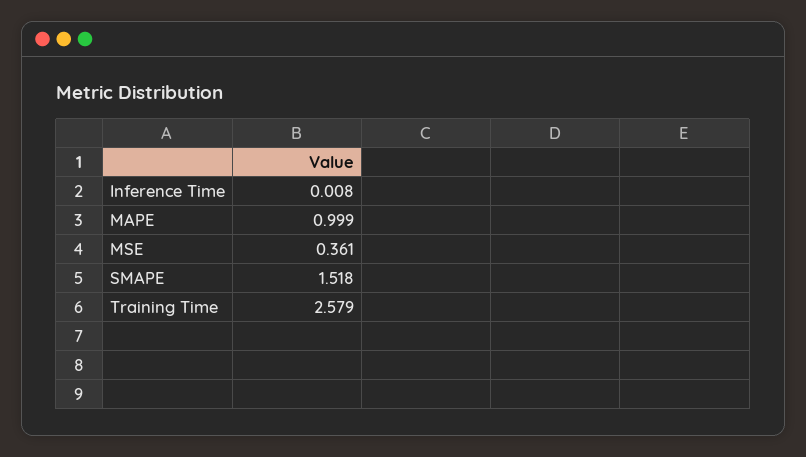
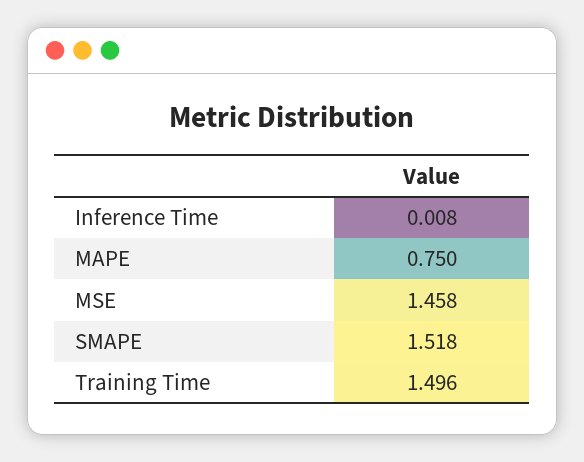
  {
    "Inference Time": 0.008,
-   "MAPE": 0.999,
+   "MAPE": 0.75,
-   "MSE": 0.361,
+   "MSE": 1.458,
    "SMAPE": 1.518,
-   "Training Time": 2.579
+   "Training Time": 1.496
  }

